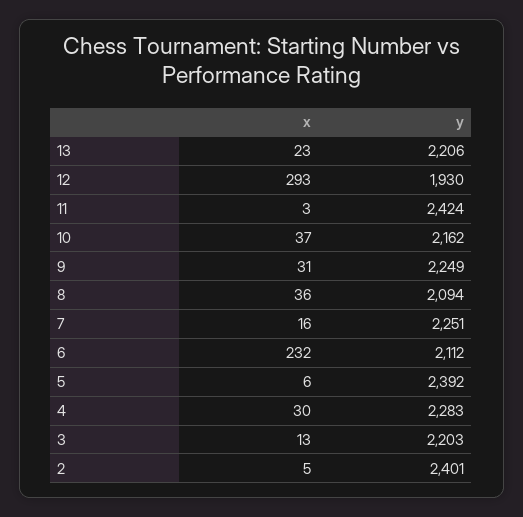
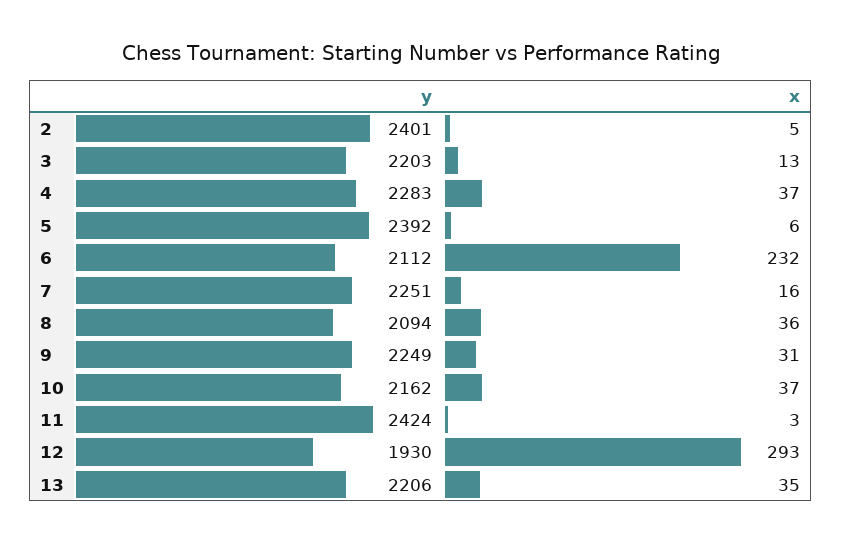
  {
    "x": {
-     "13": 23,
+     "13": 35,
      "12": 293,
      "11": 3,
      "10": 37,
      "9": 31,
      "8": 36,
      "7": 16,
      "6": 232,
      "5": 6,
-     "4": 30,
+     "4": 37,
      "3": 13,
      "2": 5
    },
    "y": {
      "13": 2206,
      "12": 1930,
      "11": 2424,
      "10": 2162,
      "9": 2249,
      "8": 2094,
      "7": 2251,
      "6": 2112,
      "5": 2392,
      "4": 2283,
      "3": 2203,
      "2": 2401
    }
  }

